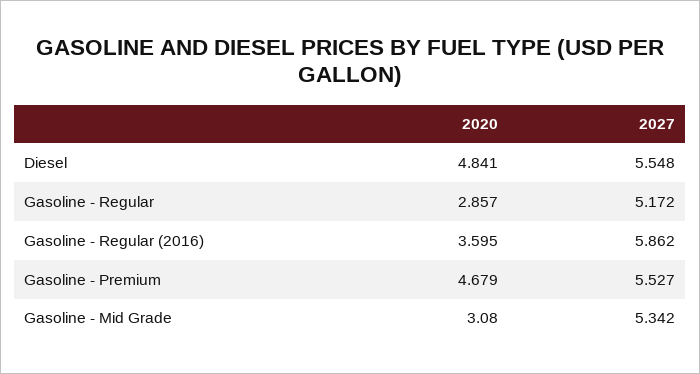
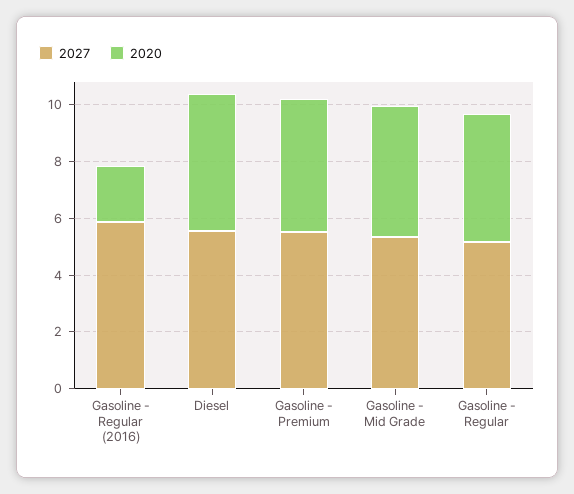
  {
    "2020": {
      "Diesel": 4.841,
-     "Gasoline - Regular": 2.857,
+     "Gasoline - Regular": 4.5,
-     "Gasoline - Regular (2016)": 3.595,
+     "Gasoline - Regular (2016)": 2,
      "Gasoline - Premium": 4.679,
-     "Gasoline - Mid Grade": 3.08
+     "Gasoline - Mid Grade": 4.5
    },
    "2027": {
      "Diesel": 5.548,
      "Gasoline - Regular": 5.172,
      "Gasoline - Regular (2016)": 5.862,
      "Gasoline - Premium": 5.527,
      "Gasoline - Mid Grade": 5.342
    }
  }

